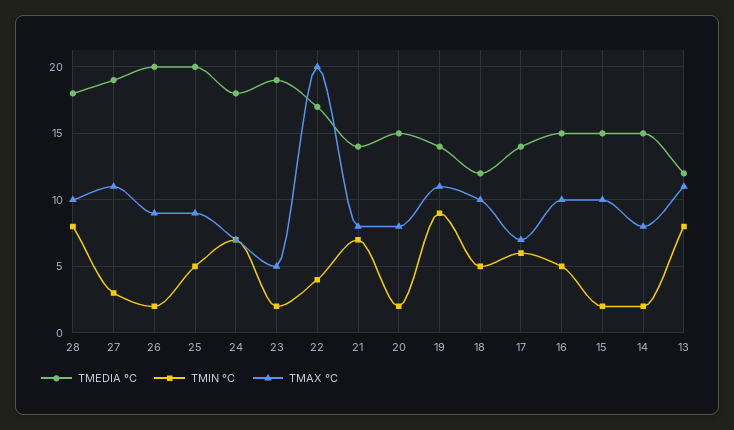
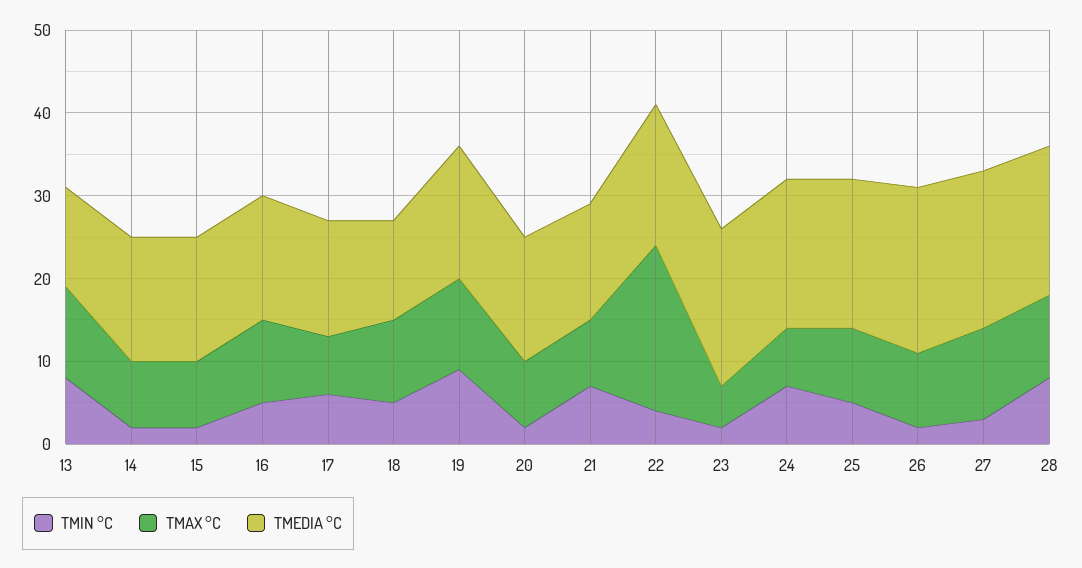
  {
    "TMEDIA °C": {
      "28": 18,
      "27": 19,
      "26": 20,
-     "25": 20,
+     "25": 18,
      "24": 18,
      "23": 19,
      "22": 17,
      "21": 14,
      "20": 15,
-     "19": 14,
+     "19": 16,
      "18": 12,
      "17": 14,
      "16": 15,
      "15": 15,
      "14": 15,
      "13": 12
    },
    "TMIN °C": {
      "28": 8,
      "27": 3,
      "26": 2,
      "25": 5,
      "24": 7,
      "23": 2,
      "22": 4,
      "21": 7,
      "20": 2,
      "19": 9,
      "18": 5,
      "17": 6,
      "16": 5,
      "15": 2,
      "14": 2,
      "13": 8
    },
    "TMAX °C": {
      "28": 10,
      "27": 11,
      "26": 9,
      "25": 9,
      "24": 7,
      "23": 5,
      "22": 20,
      "21": 8,
      "20": 8,
      "19": 11,
      "18": 10,
      "17": 7,
      "16": 10,
-     "15": 10,
+     "15": 8,
      "14": 8,
      "13": 11
    }
  }

